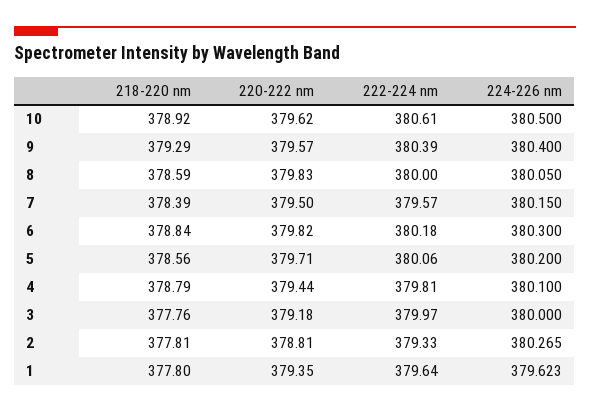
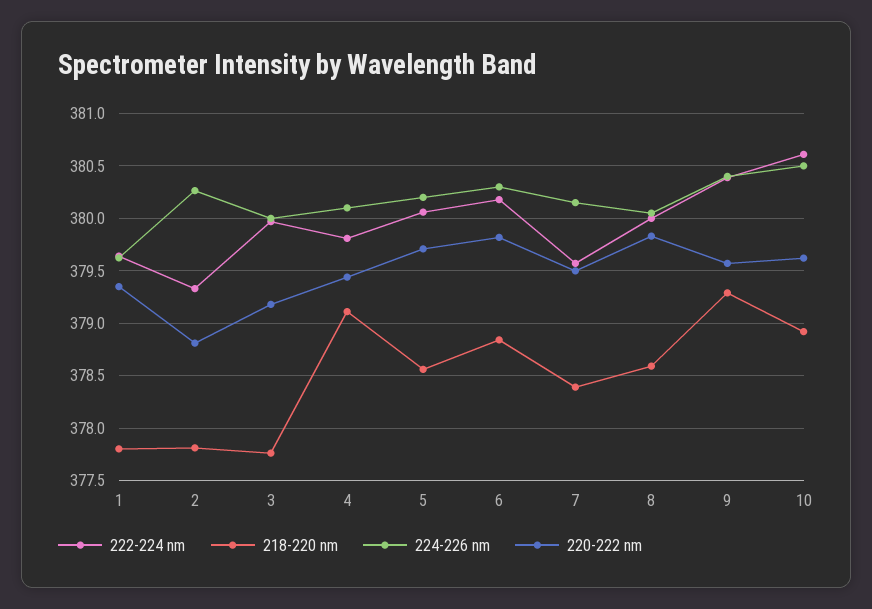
  {
    "218-220 nm": {
      "10": 378.92,
      "9": 379.29,
      "8": 378.59,
      "7": 378.39,
      "6": 378.84,
      "5": 378.56,
-     "4": 378.79,
+     "4": 379.1,
      "3": 377.76,
      "2": 377.81,
      "1": 377.8
    },
    "220-222 nm": {
      "10": 379.62,
      "9": 379.57,
      "8": 379.83,
      "7": 379.5,
      "6": 379.82,
      "5": 379.71,
      "4": 379.44,
      "3": 379.18,
      "2": 378.81,
      "1": 379.35
    },
    "222-224 nm": {
      "10": 380.61,
      "9": 380.39,
      "8": 380,
      "7": 379.57,
      "6": 380.18,
      "5": 380.06,
      "4": 379.81,
      "3": 379.97,
      "2": 379.33,
      "1": 379.64
    },
    "224-226 nm": {
      "10": 380.5,
      "9": 380.4,
      "8": 380.05,
      "7": 380.15,
      "6": 380.3,
      "5": 380.2,
      "4": 380.1,
      "3": 380,
      "2": 380.265,
      "1": 379.623
    }
  }

